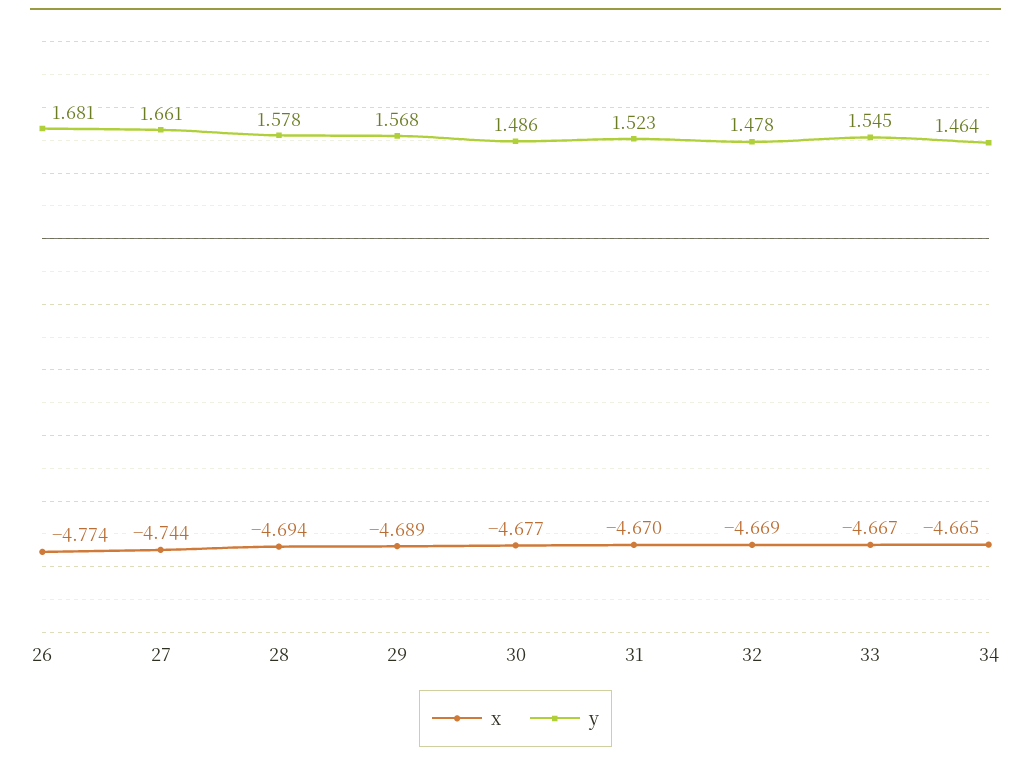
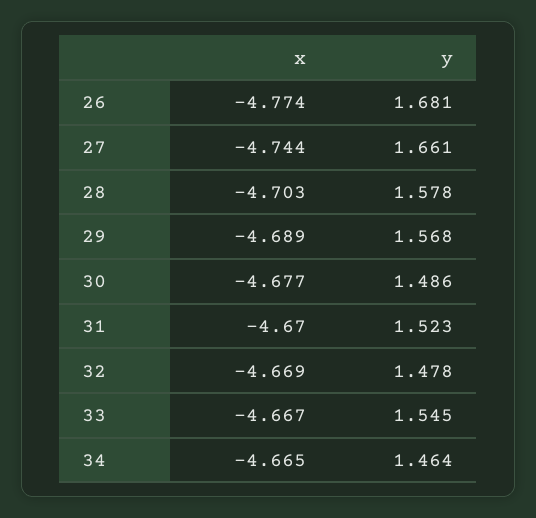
  {
    "x": {
      "26": -4.774,
      "27": -4.744,
-     "28": -4.694,
+     "28": -4.703,
      "29": -4.689,
      "30": -4.677,
      "31": -4.67,
      "32": -4.669,
      "33": -4.667,
      "34": -4.665
    },
    "y": {
      "26": 1.681,
      "27": 1.661,
      "28": 1.578,
      "29": 1.568,
      "30": 1.486,
      "31": 1.523,
      "32": 1.478,
      "33": 1.545,
      "34": 1.464
    }
  }

